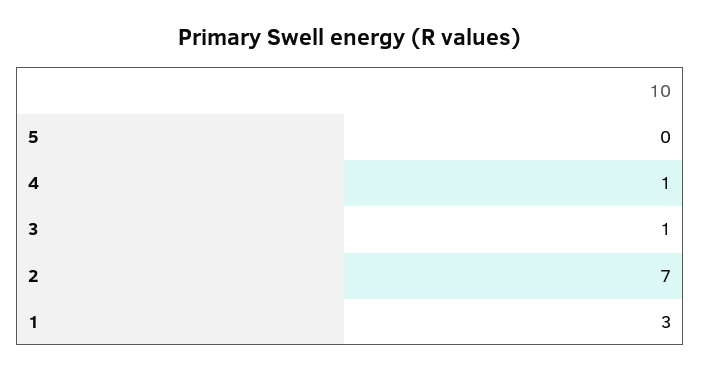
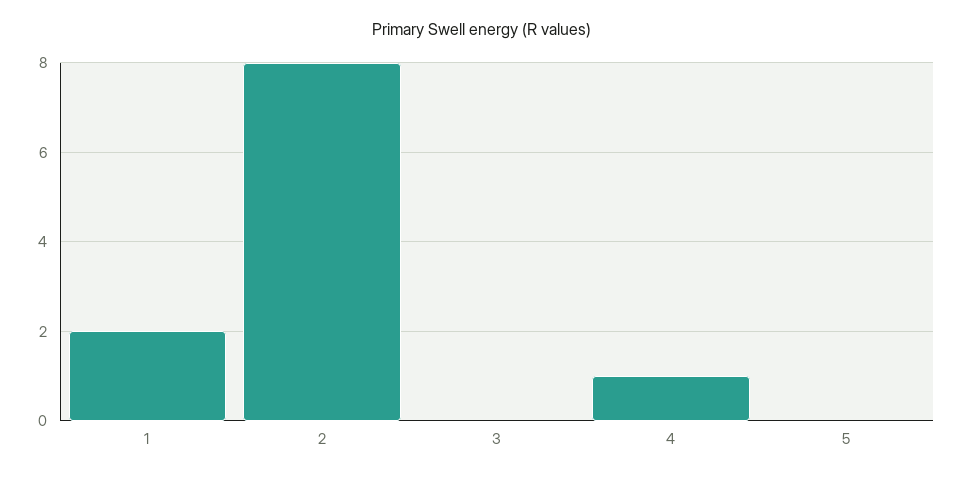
  {
    "5": 0,
    "4": 1,
-   "3": 1,
+   "3": 0,
-   "2": 7,
+   "2": 8,
-   "1": 3
+   "1": 2
  }

